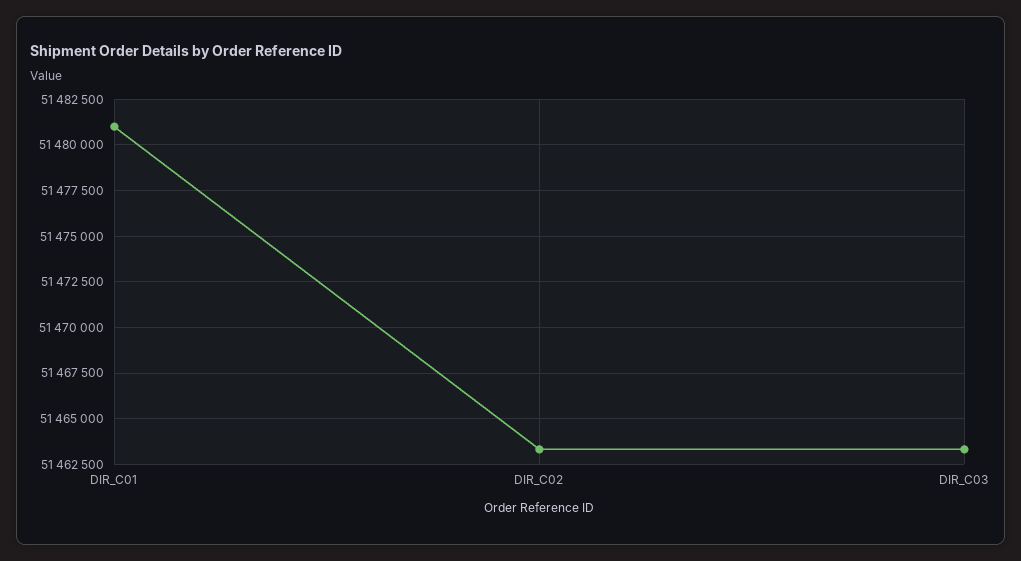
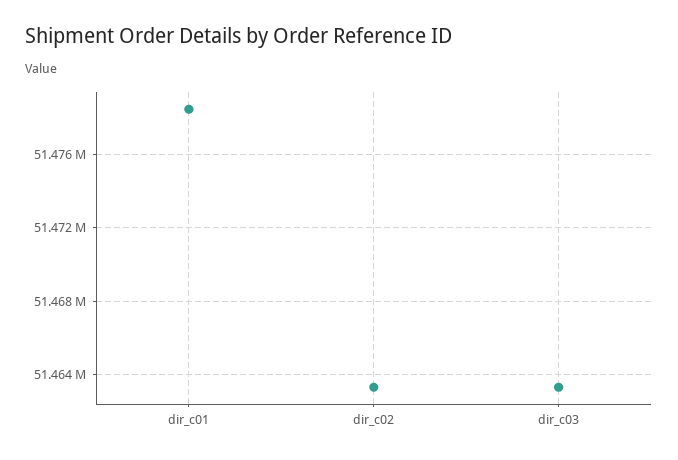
  {
-   "DIR_C01": 51481000,
+   "DIR_C01": 51478500,
    "DIR_C02": 51463500,
    "DIR_C03": 51463500
  }

